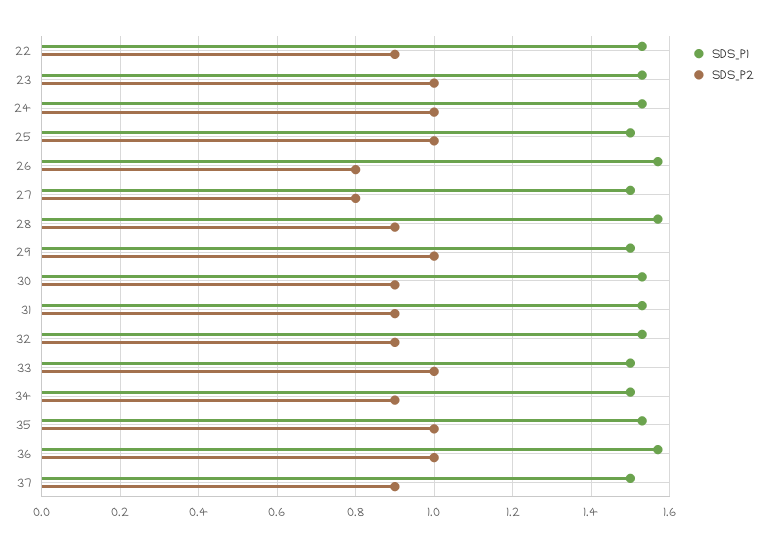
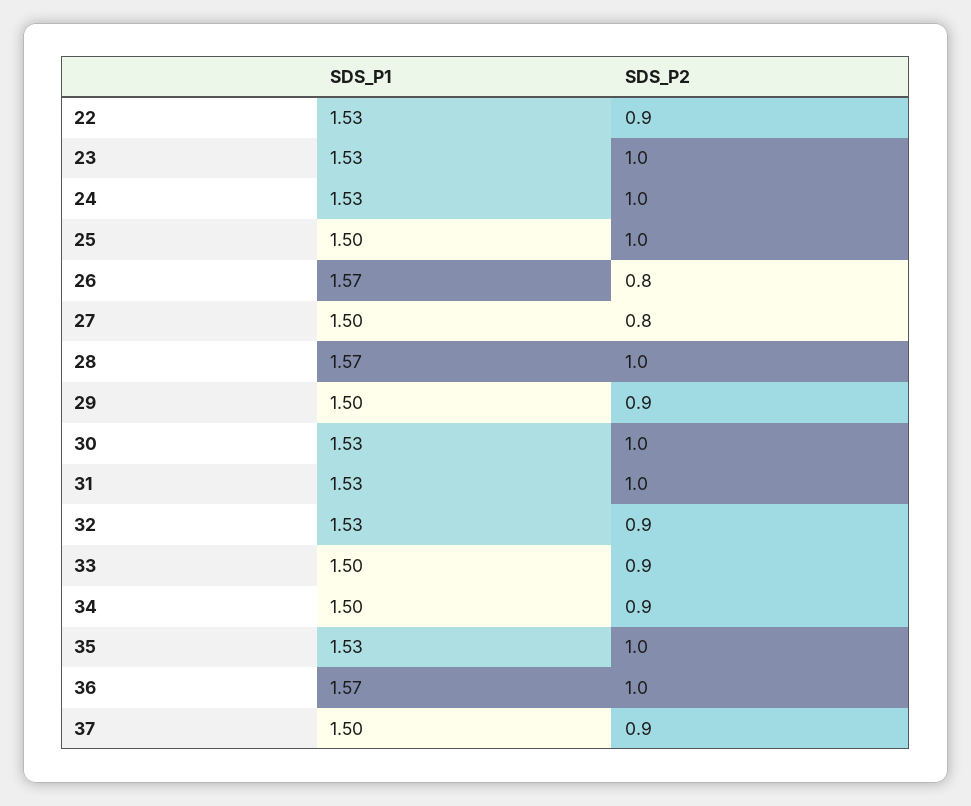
  {
    "SDS_P1": {
      "22": 1.53,
      "23": 1.53,
      "24": 1.53,
      "25": 1.5,
      "26": 1.57,
      "27": 1.5,
      "28": 1.57,
      "29": 1.5,
      "30": 1.53,
      "31": 1.53,
      "32": 1.53,
      "33": 1.5,
      "34": 1.5,
      "35": 1.53,
      "36": 1.57,
      "37": 1.5
    },
    "SDS_P2": {
      "22": 0.9,
      "23": 1,
      "24": 1,
      "25": 1,
      "26": 0.8,
      "27": 0.8,
-     "28": 0.9,
+     "28": 1,
-     "29": 1,
+     "29": 0.9,
-     "30": 0.9,
+     "30": 1,
-     "31": 0.9,
+     "31": 1,
      "32": 0.9,
-     "33": 1,
+     "33": 0.9,
      "34": 0.9,
      "35": 1,
      "36": 1,
      "37": 0.9
    }
  }

